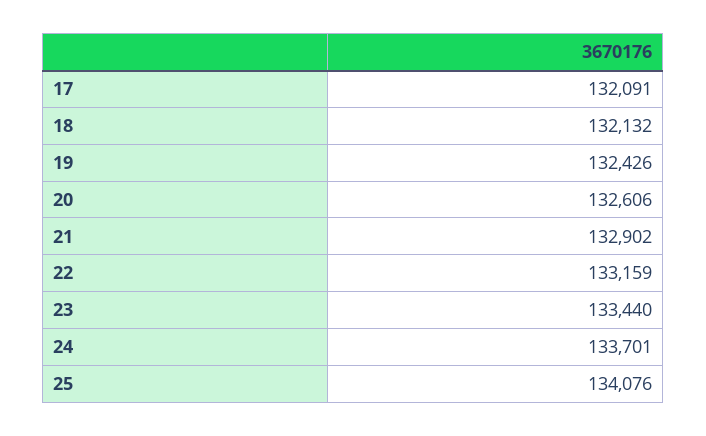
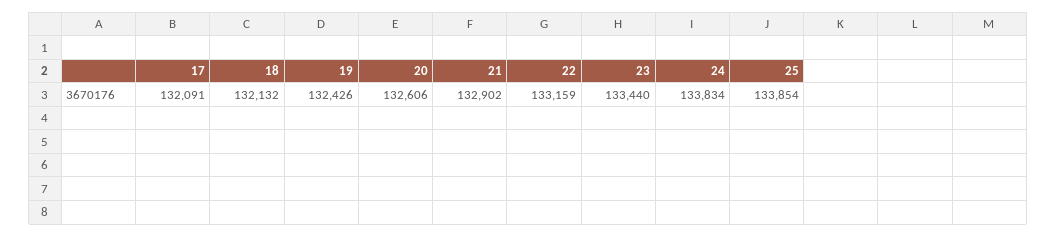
  {
    "17": 132091,
    "18": 132132,
    "19": 132426,
    "20": 132606,
    "21": 132902,
    "22": 133159,
    "23": 133440,
-   "24": 133701,
+   "24": 133834,
-   "25": 134076
+   "25": 133854
  }

